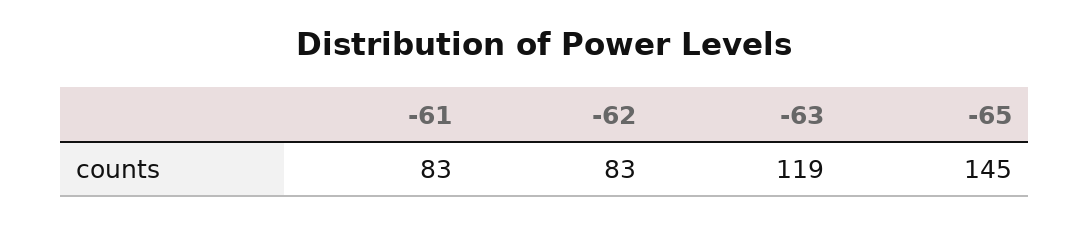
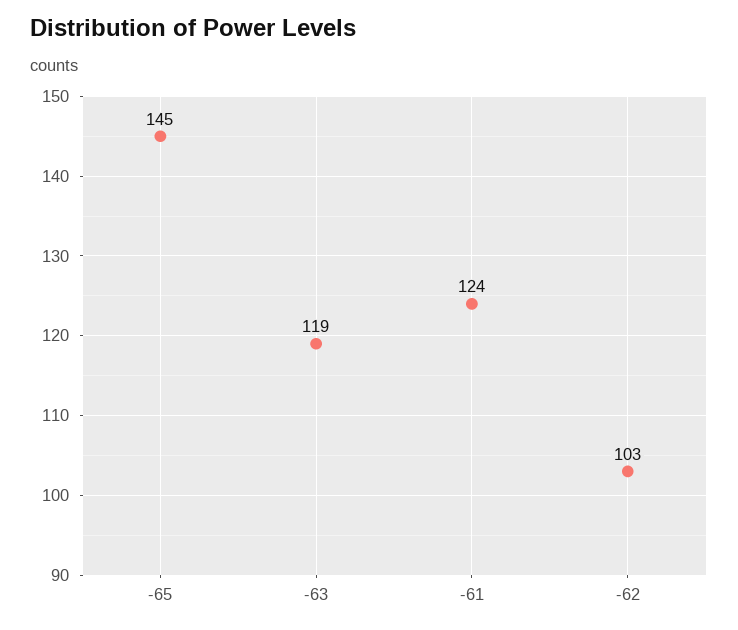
  {
-   "-61": 83,
+   "-61": 124,
-   "-62": 83,
+   "-62": 103,
    "-63": 119,
    "-65": 145
  }

